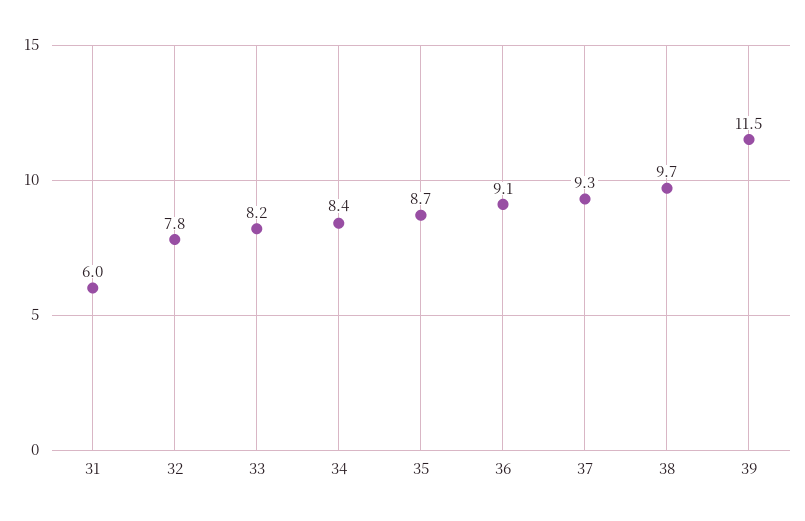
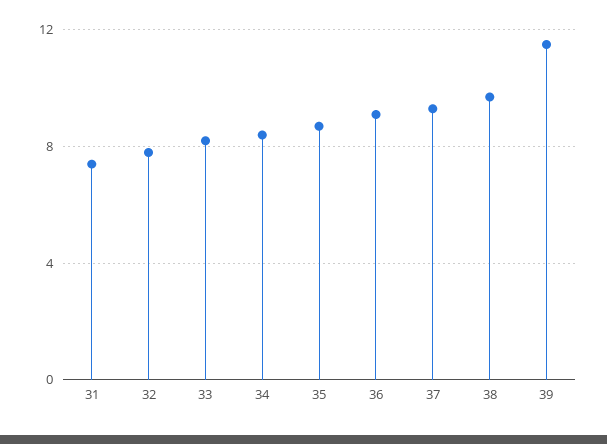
  {
-   "31": 6,
+   "31": 7.5,
    "32": 7.8,
    "33": 8.2,
    "34": 8.4,
    "35": 8.7,
    "36": 9.1,
    "37": 9.3,
    "38": 9.7,
    "39": 11.5
  }

